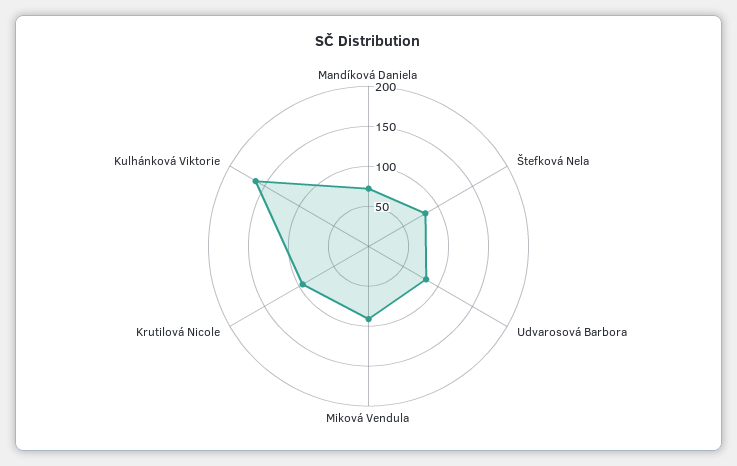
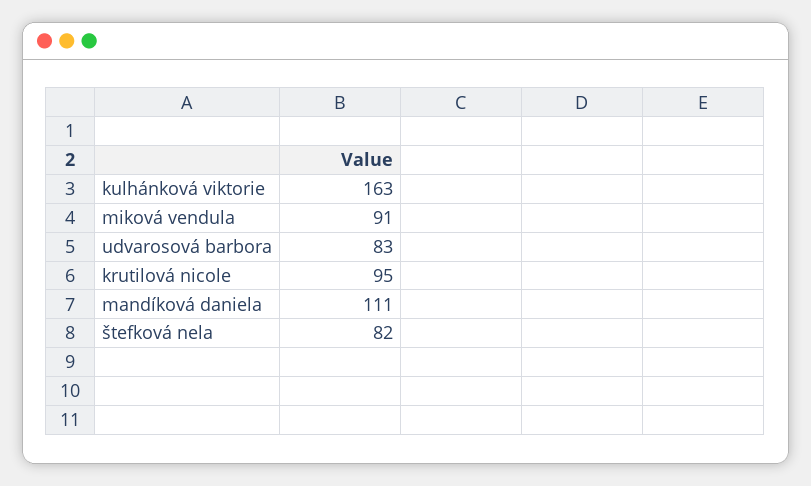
  {
-   "Mandíková Daniela": 70,
+   "Mandíková Daniela": 111,
    "Štefková Nela": 82,
    "Udvarosová Barbora": 83,
    "Miková Vendula": 91,
    "Krutilová Nicole": 95,
    "Kulhánková Viktorie": 163
  }

